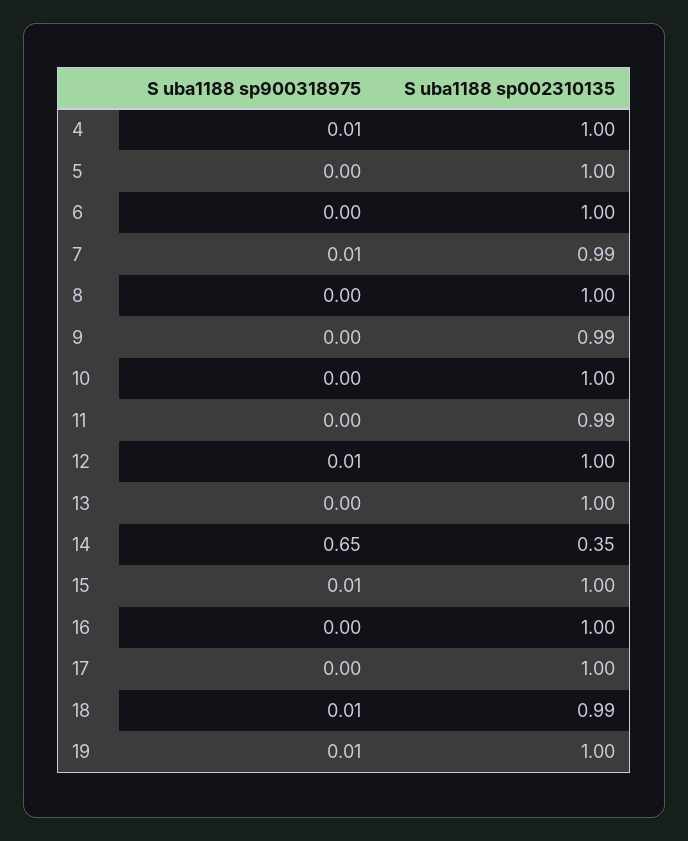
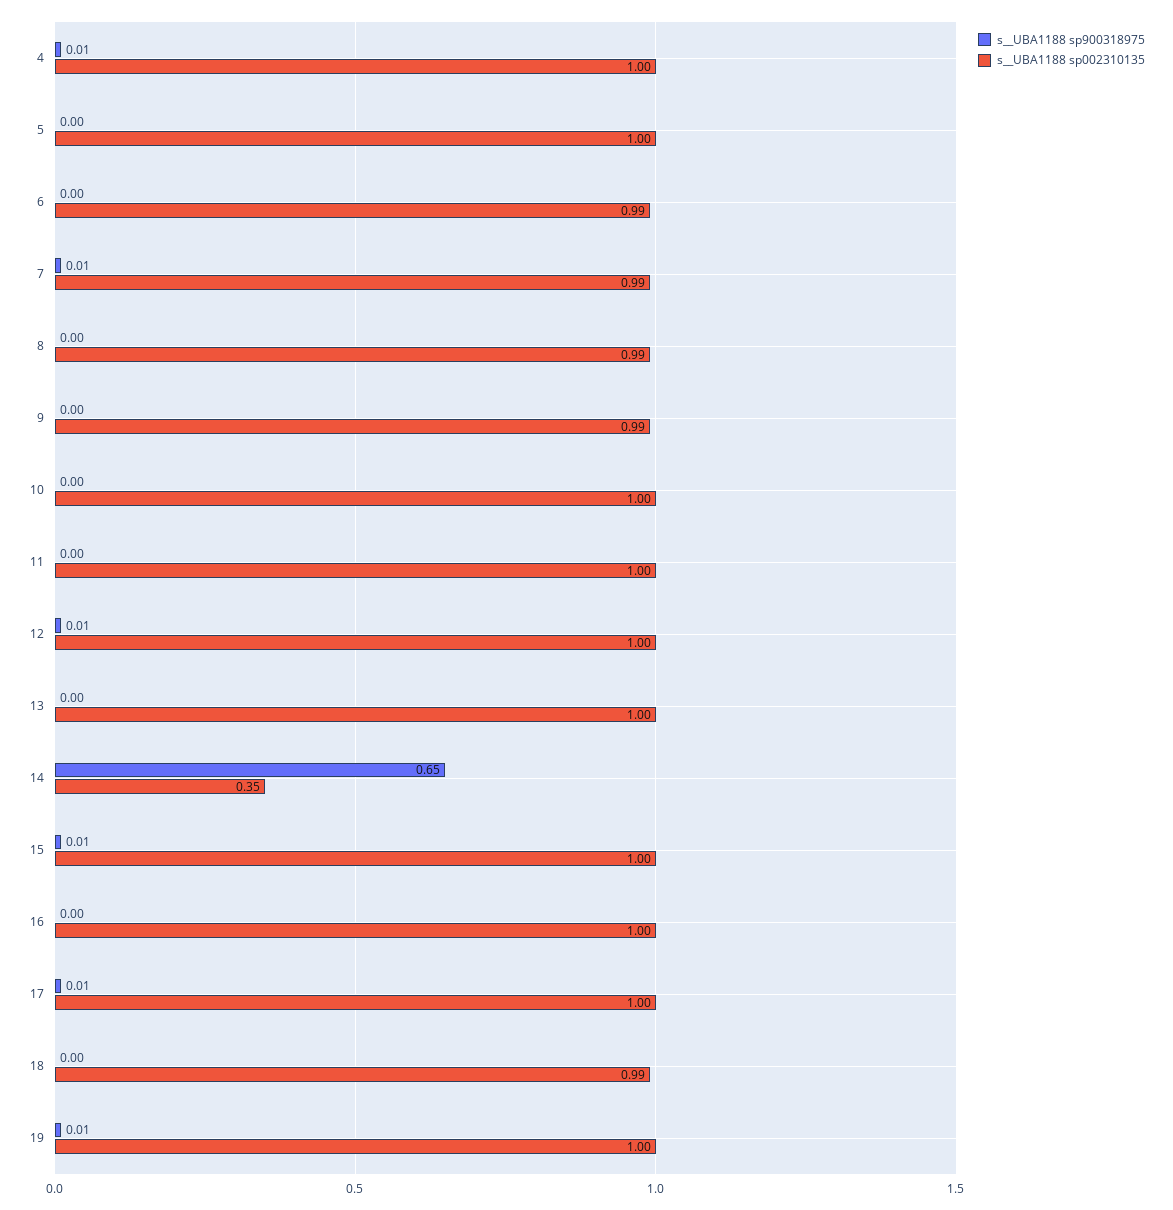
  {
    "S  uba1188 sp900318975": {
      "4": 0.01,
      "5": 0,
      "6": 0,
      "7": 0.01,
      "8": 0,
      "9": 0,
      "10": 0,
      "11": 0,
      "12": 0.01,
      "13": 0,
      "14": 0.65,
      "15": 0.01,
      "16": 0,
-     "17": 0,
+     "17": 0.01,
-     "18": 0.01,
+     "18": 0,
      "19": 0.01
    },
    "S  uba1188 sp002310135": {
      "4": 1,
      "5": 1,
-     "6": 1,
+     "6": 0.99,
      "7": 0.99,
-     "8": 1,
+     "8": 0.99,
      "9": 0.99,
      "10": 1,
-     "11": 0.99,
+     "11": 1,
      "12": 1,
      "13": 1,
      "14": 0.35,
      "15": 1,
      "16": 1,
      "17": 1,
      "18": 0.99,
      "19": 1
    }
  }

